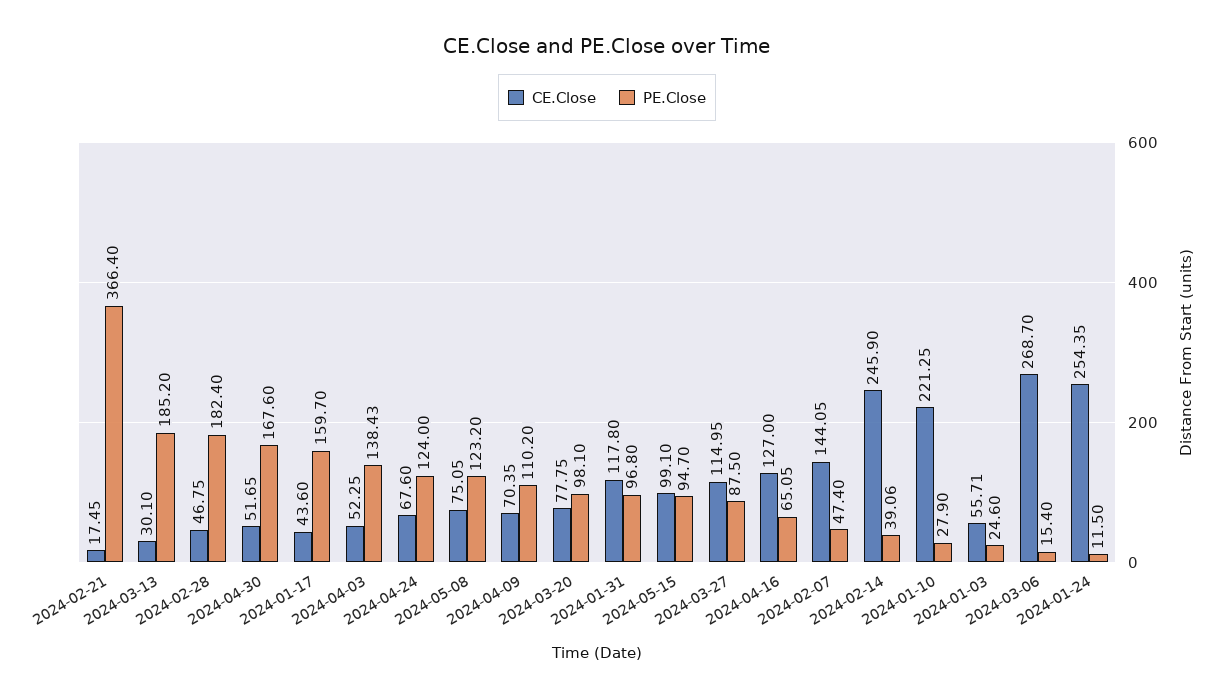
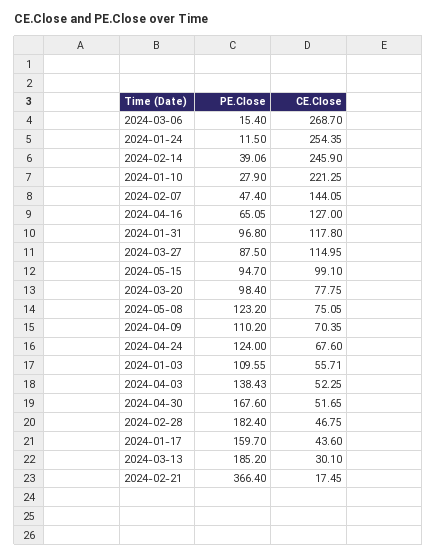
  {
    "CE.Close": {
      "2024-02-21": 17.45,
      "2024-03-13": 30.1,
      "2024-02-28": 46.75,
      "2024-04-30": 51.65,
      "2024-01-17": 43.6,
      "2024-04-03": 52.25,
      "2024-04-24": 67.6,
      "2024-05-08": 75.05,
      "2024-04-09": 70.35,
      "2024-03-20": 77.75,
      "2024-01-31": 117.8,
      "2024-05-15": 99.1,
      "2024-03-27": 114.95,
      "2024-04-16": 127,
      "2024-02-07": 144.05,
      "2024-02-14": 245.9,
      "2024-01-10": 221.25,
      "2024-01-03": 55.71,
      "2024-03-06": 268.7,
      "2024-01-24": 254.35
    },
    "PE.Close": {
      "2024-02-21": 366.4,
      "2024-03-13": 185.2,
      "2024-02-28": 182.4,
      "2024-04-30": 167.6,
      "2024-01-17": 159.7,
      "2024-04-03": 138.43,
      "2024-04-24": 124,
      "2024-05-08": 123.2,
      "2024-04-09": 110.2,
-     "2024-03-20": 98.1,
+     "2024-03-20": 98.4,
      "2024-01-31": 96.8,
      "2024-05-15": 94.7,
      "2024-03-27": 87.5,
      "2024-04-16": 65.05,
      "2024-02-07": 47.4,
      "2024-02-14": 39.06,
      "2024-01-10": 27.9,
-     "2024-01-03": 24.6,
+     "2024-01-03": 109.55,
      "2024-03-06": 15.4,
      "2024-01-24": 11.5
    }
  }

